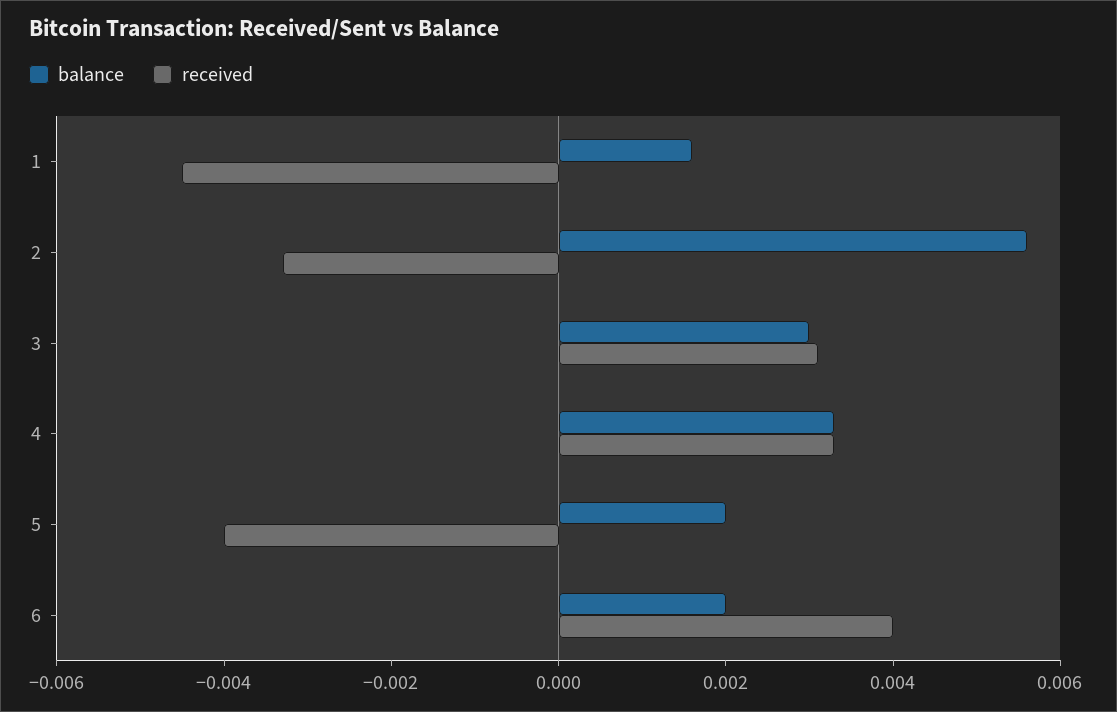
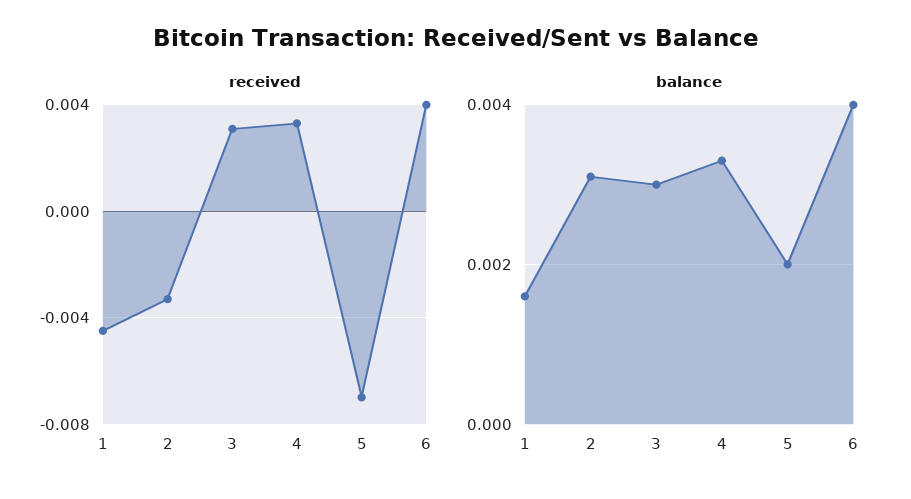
  {
    "balance": {
      "1": 0.0015,
-     "2": 0.0055,
+     "2": 0.003,
      "3": 0.003,
      "4": 0.0035,
      "5": 0.002,
-     "6": 0.002
+     "6": 0.004
    },
    "received": {
      "1": -0.0045,
      "2": -0.0035,
      "3": 0.003,
      "4": 0.0035,
-     "5": -0.004,
+     "5": -0.007,
      "6": 0.004
    }
  }

